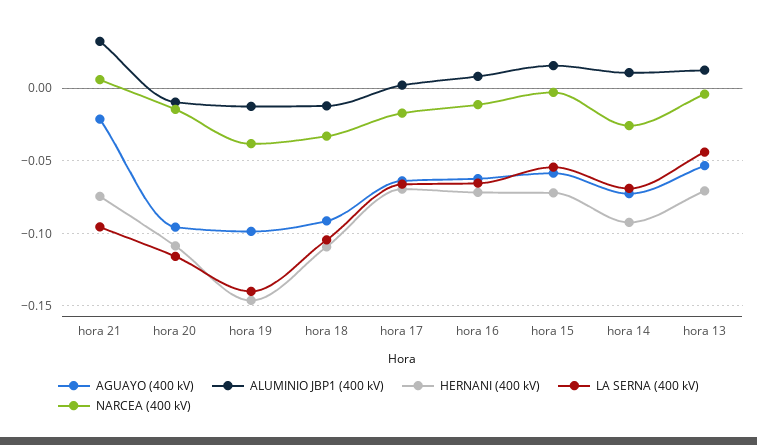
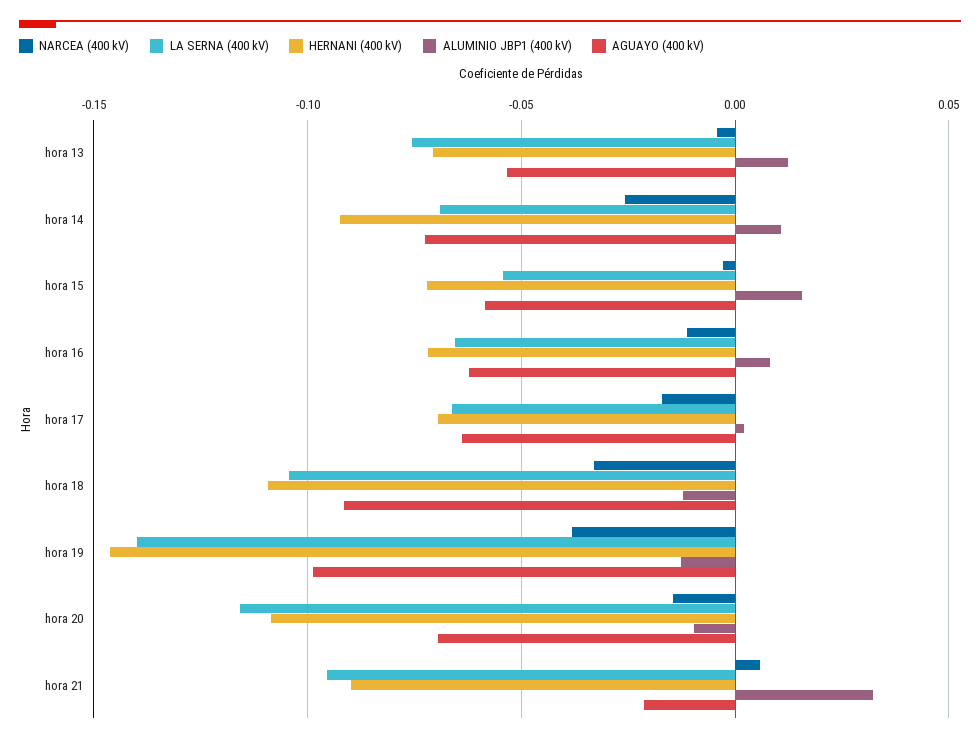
  {
    "AGUAYO (400 kV)": {
      "hora 21": -0.02,
-     "hora 20": -0.095,
+     "hora 20": -0.07,
      "hora 19": -0.1,
      "hora 18": -0.09,
      "hora 17": -0.065,
      "hora 16": -0.06,
      "hora 15": -0.06,
      "hora 14": -0.075,
      "hora 13": -0.055
    },
    "ALUMINIO JBP1 (400 kV)": {
      "hora 21": 0.03,
      "hora 20": -0.01,
      "hora 19": -0.015,
      "hora 18": -0.01,
      "hora 17": 0,
      "hora 16": 0.01,
      "hora 15": 0.015,
      "hora 14": 0.01,
      "hora 13": 0.01
    },
    "HERNANI (400 kV)": {
-     "hora 21": -0.075,
+     "hora 21": -0.09,
      "hora 20": -0.11,
      "hora 19": -0.145,
      "hora 18": -0.11,
      "hora 17": -0.07,
      "hora 16": -0.07,
      "hora 15": -0.07,
      "hora 14": -0.09,
      "hora 13": -0.07
    },
    "LA SERNA (400 kV)": {
      "hora 21": -0.095,
      "hora 20": -0.115,
      "hora 19": -0.14,
      "hora 18": -0.105,
      "hora 17": -0.065,
      "hora 16": -0.065,
      "hora 15": -0.055,
      "hora 14": -0.07,
-     "hora 13": -0.045
+     "hora 13": -0.075
    },
    "NARCEA (400 kV)": {
      "hora 21": 0.005,
      "hora 20": -0.015,
      "hora 19": -0.04,
      "hora 18": -0.035,
      "hora 17": -0.015,
      "hora 16": -0.01,
      "hora 15": -0.005,
      "hora 14": -0.025,
      "hora 13": -0.005
    }
  }

